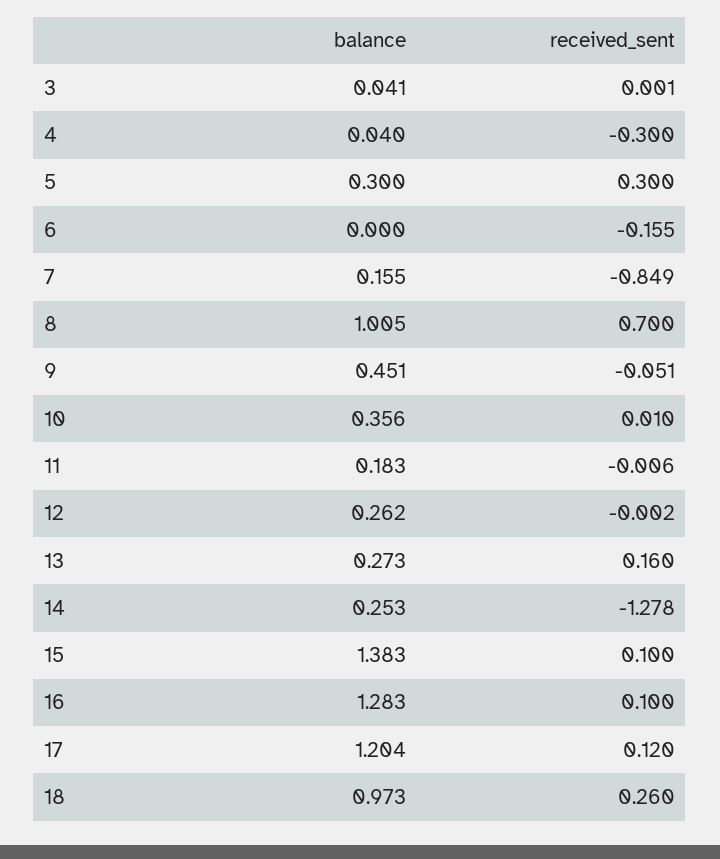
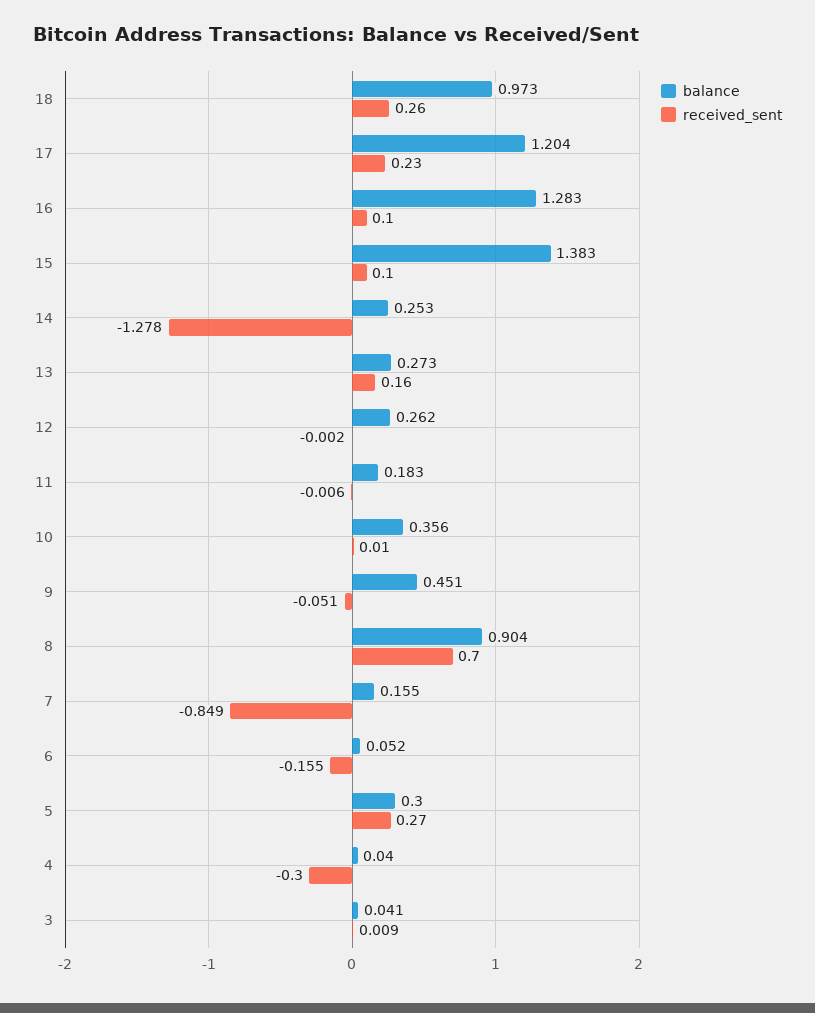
  {
    "balance": {
      "3": 0.041,
      "4": 0.04,
      "5": 0.3,
-     "6": 0,
+     "6": 0.052,
      "7": 0.155,
-     "8": 1.005,
+     "8": 0.904,
      "9": 0.451,
      "10": 0.356,
      "11": 0.183,
      "12": 0.262,
      "13": 0.273,
      "14": 0.253,
      "15": 1.383,
      "16": 1.283,
      "17": 1.204,
      "18": 0.973
    },
    "received_sent": {
-     "3": 0.001,
+     "3": 0.009,
      "4": -0.3,
-     "5": 0.3,
+     "5": 0.27,
      "6": -0.155,
      "7": -0.849,
      "8": 0.7,
      "9": -0.051,
      "10": 0.01,
      "11": -0.006,
      "12": -0.002,
      "13": 0.16,
      "14": -1.278,
      "15": 0.1,
      "16": 0.1,
-     "17": 0.12,
+     "17": 0.23,
      "18": 0.26
    }
  }

